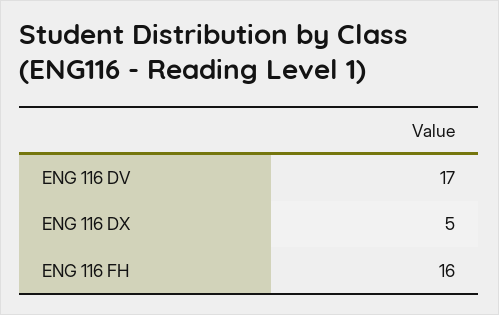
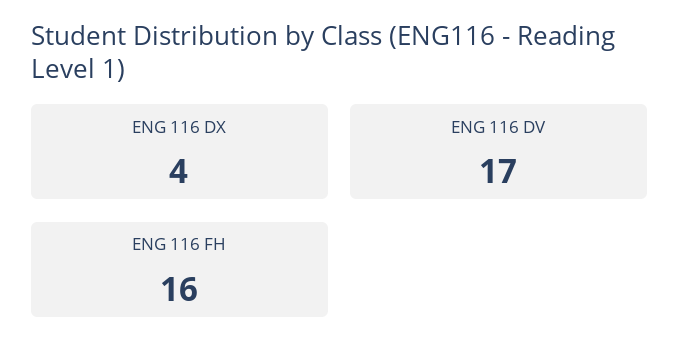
  {
    "ENG 116 DV": 17,
-   "ENG 116 DX": 5,
+   "ENG 116 DX": 4,
    "ENG 116 FH": 16
  }

